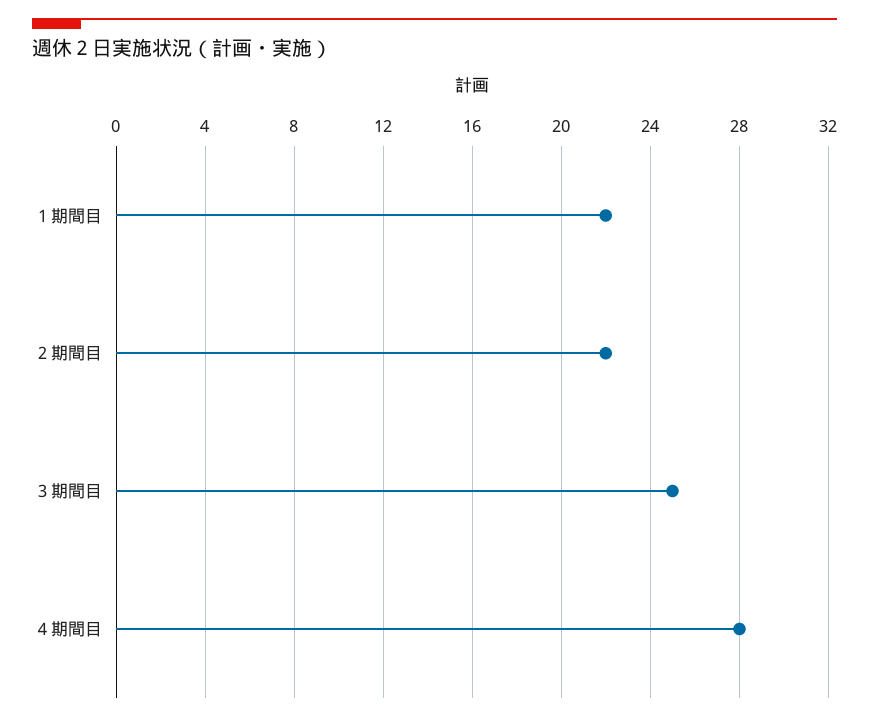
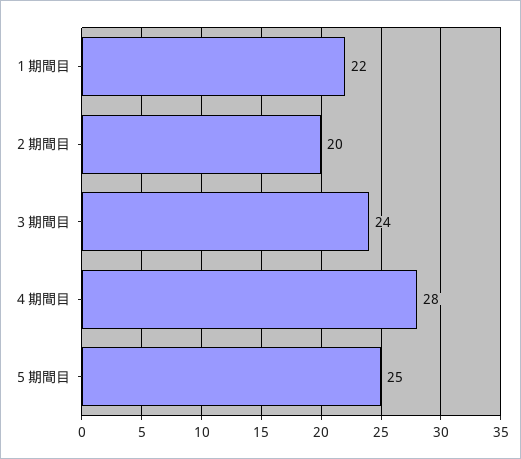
  {
    "１期間目": 22,
-   "２期間目": 22,
+   "２期間目": 20,
-   "３期間目": 25,
+   "３期間目": 24,
-   "４期間目": 28
+   "４期間目": 28,
+   "５期間目": 25
  }

